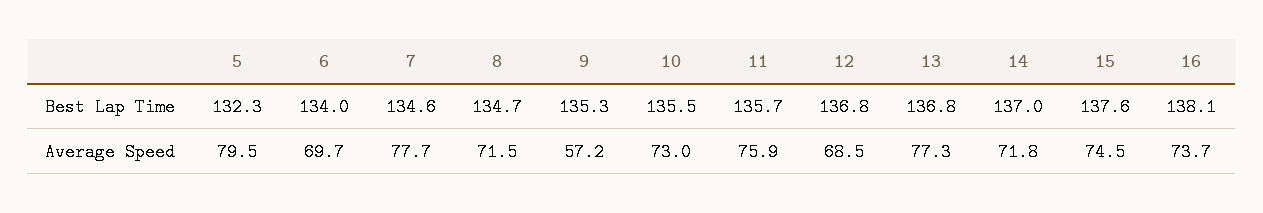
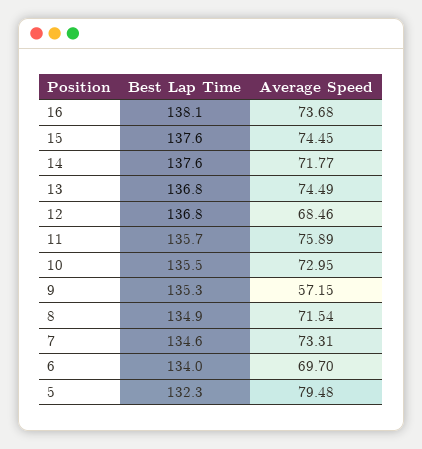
  {
    "5": {
      "Best Lap Time": 132.3,
      "Average Speed": 79.48
    },
    "6": {
      "Best Lap Time": 134,
      "Average Speed": 69.7
    },
    "7": {
      "Best Lap Time": 134.6,
-     "Average Speed": 77.7
+     "Average Speed": 73.31
    },
    "8": {
-     "Best Lap Time": 134.7,
+     "Best Lap Time": 134.9,
      "Average Speed": 71.54
    },
    "9": {
      "Best Lap Time": 135.3,
      "Average Speed": 57.15
    },
    "10": {
      "Best Lap Time": 135.5,
      "Average Speed": 72.95
    },
    "11": {
      "Best Lap Time": 135.7,
      "Average Speed": 75.89
    },
    "12": {
      "Best Lap Time": 136.8,
      "Average Speed": 68.46
    },
    "13": {
      "Best Lap Time": 136.8,
-     "Average Speed": 77.3
+     "Average Speed": 74.49
    },
    "14": {
-     "Best Lap Time": 137,
+     "Best Lap Time": 137.6,
      "Average Speed": 71.77
    },
    "15": {
      "Best Lap Time": 137.6,
      "Average Speed": 74.45
    },
    "16": {
      "Best Lap Time": 138.1,
      "Average Speed": 73.68
    }
  }

